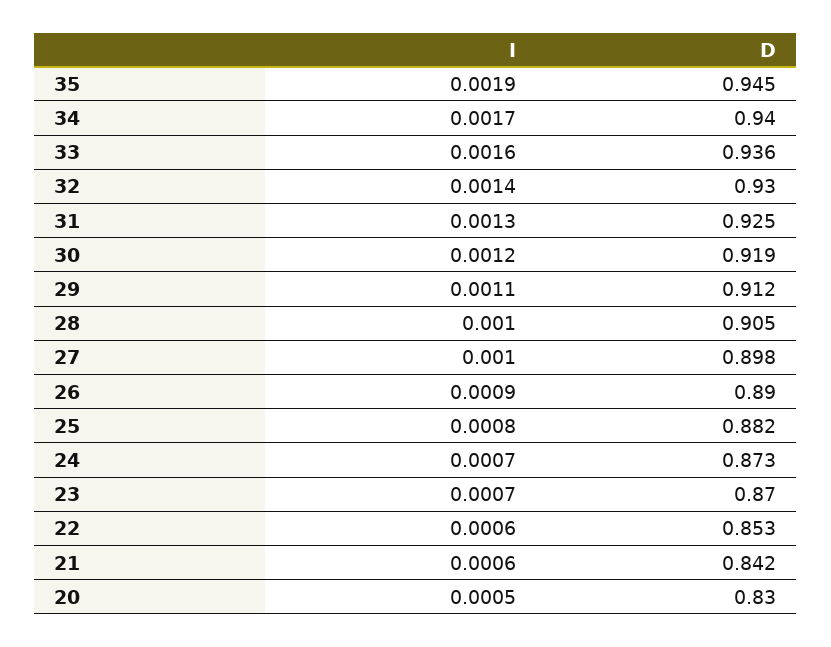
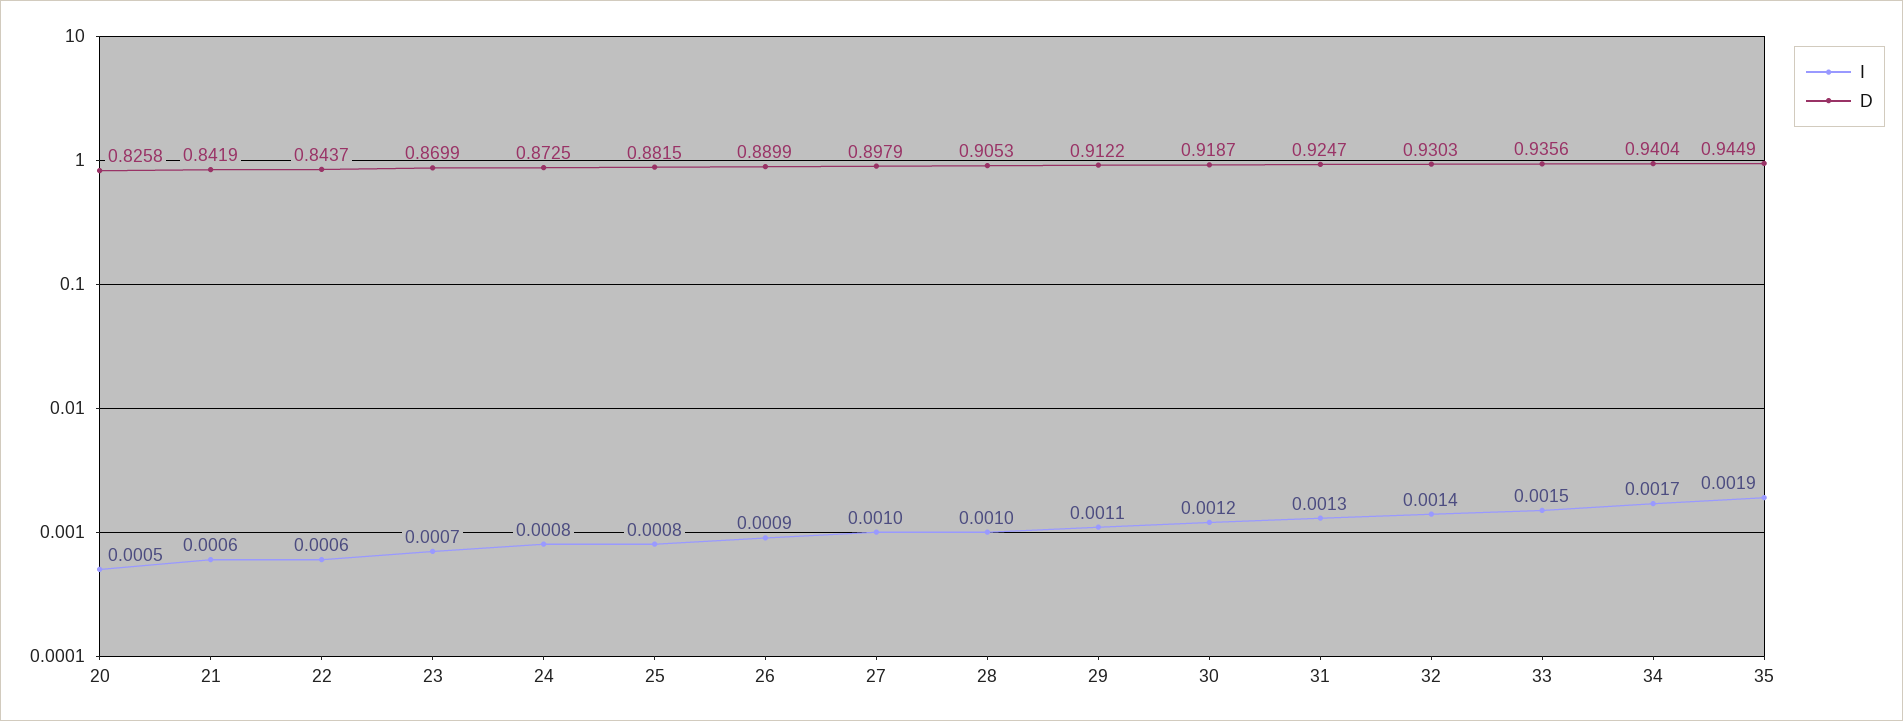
  {
    "I": {
      "35": 0.0019,
      "34": 0.0017,
-     "33": 0.0016,
+     "33": 0.0015,
      "32": 0.0014,
      "31": 0.0013,
      "30": 0.0012,
      "29": 0.0011,
      "28": 0.001,
      "27": 0.001,
      "26": 0.0009,
      "25": 0.0008,
-     "24": 0.0007,
+     "24": 0.0008,
      "23": 0.0007,
      "22": 0.0006,
      "21": 0.0006,
      "20": 0.0005
    },
    "D": {
      "35": 0.9449,
      "34": 0.9404,
      "33": 0.9356,
      "32": 0.9303,
      "31": 0.9247,
      "30": 0.9187,
      "29": 0.9122,
      "28": 0.9053,
      "27": 0.8979,
      "26": 0.8899,
      "25": 0.8815,
      "24": 0.8725,
      "23": 0.8699,
-     "22": 0.853,
+     "22": 0.8437,
      "21": 0.8419,
-     "20": 0.83
+     "20": 0.8258
    }
  }

